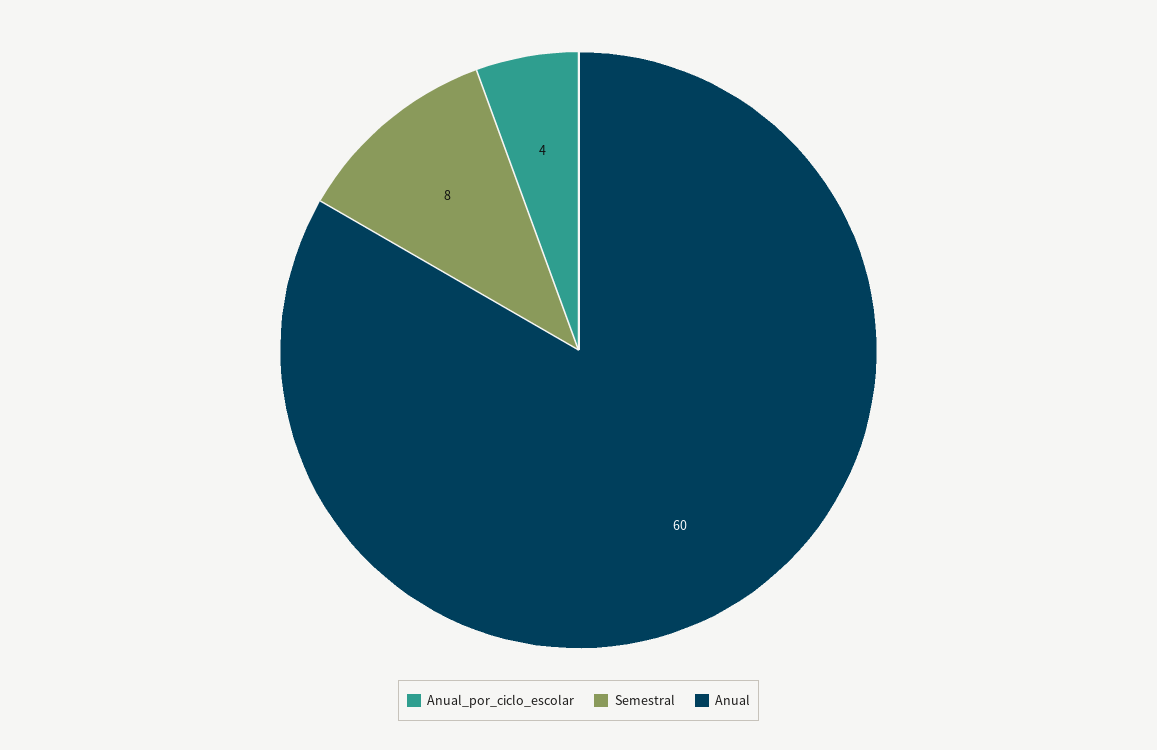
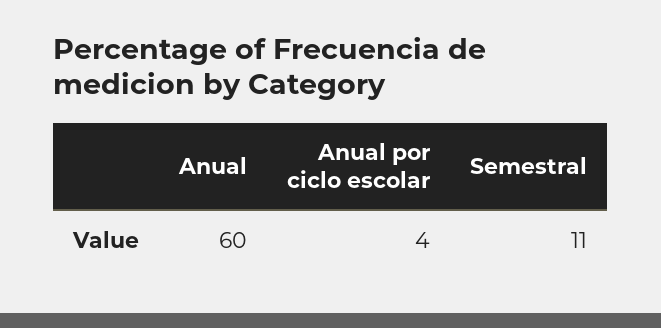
  {
    "Anual_por_ciclo_escolar": 4,
-   "Semestral": 8,
+   "Semestral": 11,
    "Anual": 60
  }

